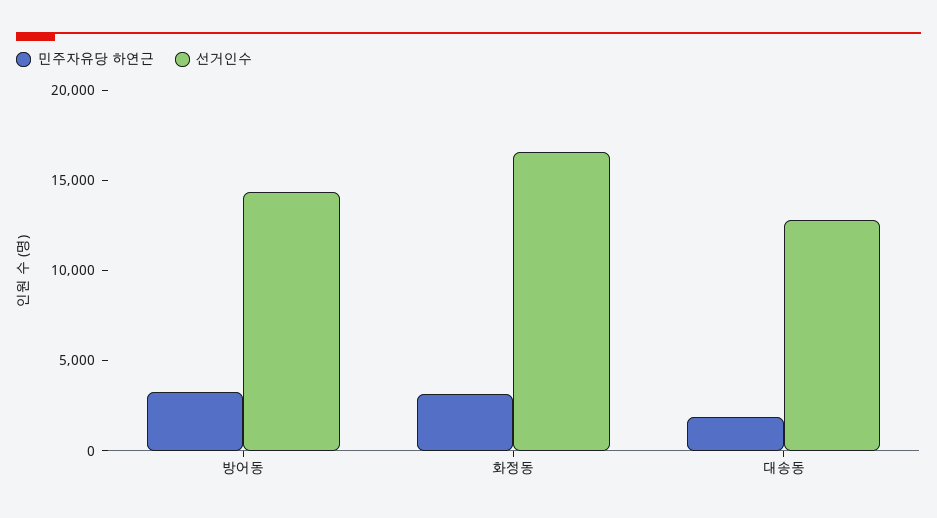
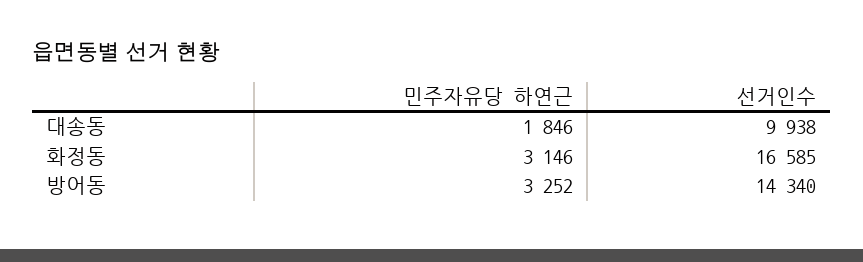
  {
    "민주자유당 하연근": {
      "방어동": 3252,
      "화정동": 3146,
      "대송동": 1846
    },
    "선거인수": {
      "방어동": 14340,
      "화정동": 16585,
-     "대송동": 13000
+     "대송동": 9938
    }
  }

